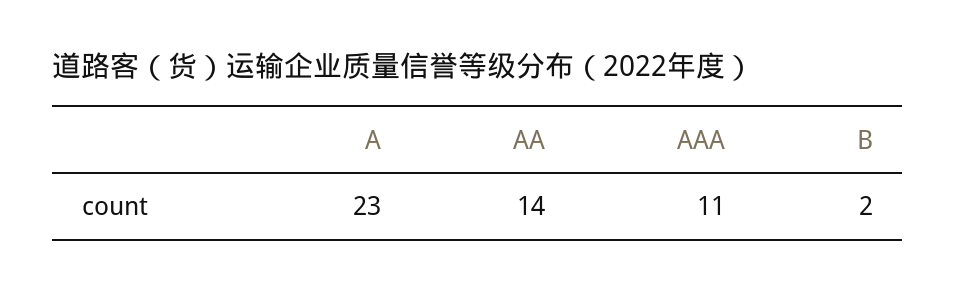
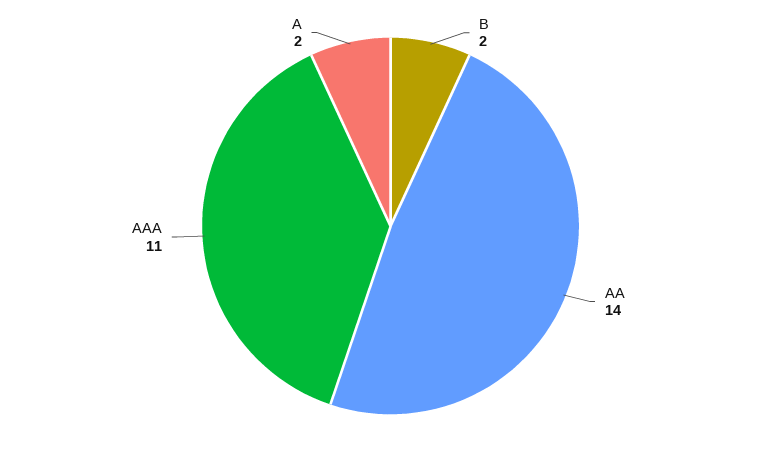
  {
-   "A": 23,
+   "A": 2,
    "AA": 14,
    "AAA": 11,
    "B": 2
  }

